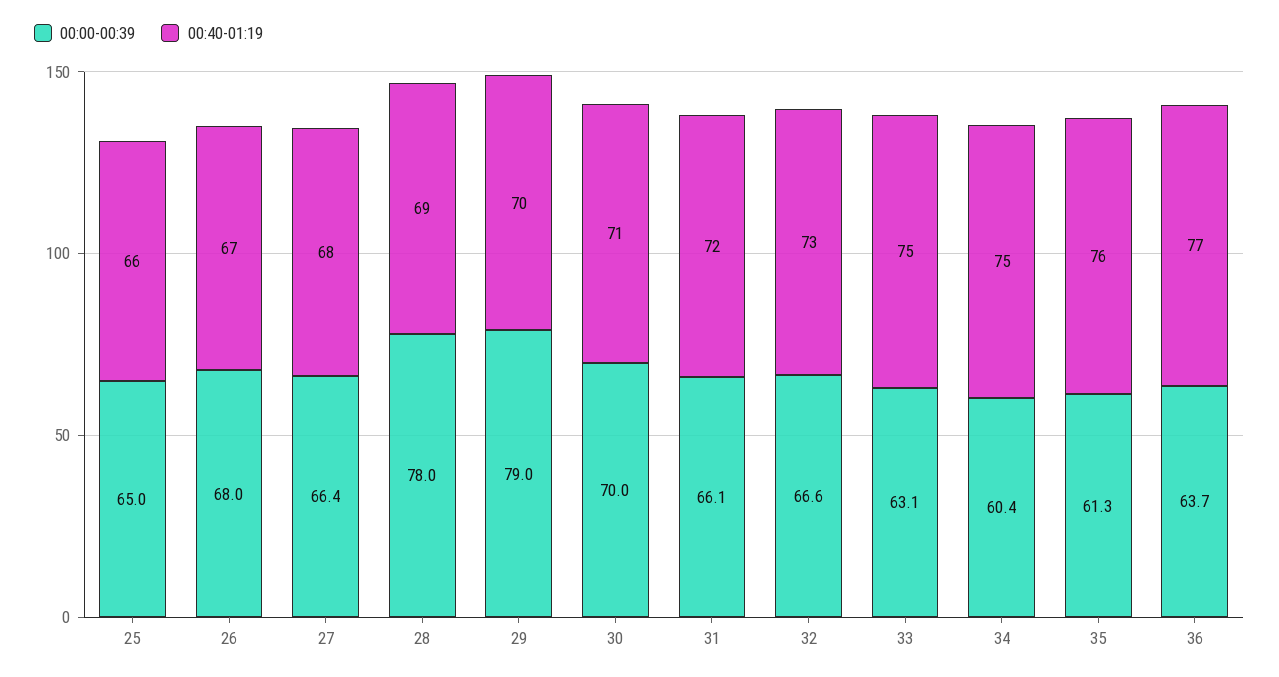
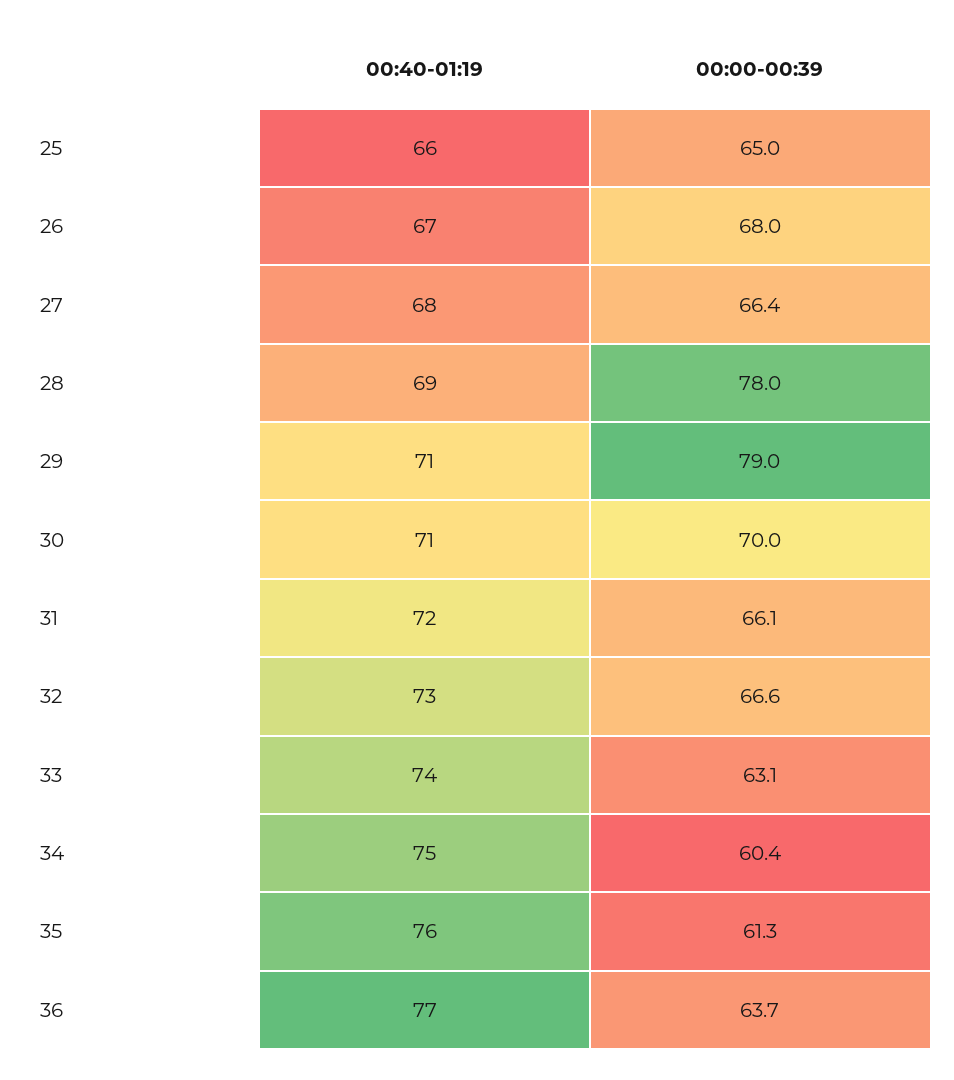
  {
    "00:00-00:39": {
      "25": 65,
      "26": 68,
      "27": 66.4,
      "28": 78,
      "29": 79,
      "30": 70,
      "31": 66.1,
      "32": 66.6,
      "33": 63.1,
      "34": 60.4,
      "35": 61.3,
      "36": 63.7
    },
    "00:40-01:19": {
      "25": 66,
      "26": 67,
      "27": 68,
      "28": 69,
-     "29": 70,
+     "29": 71,
      "30": 71,
      "31": 72,
      "32": 73,
-     "33": 75,
+     "33": 74,
      "34": 75,
      "35": 76,
      "36": 77
    }
  }

